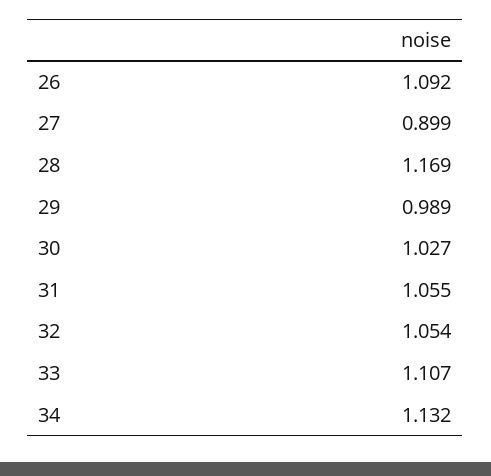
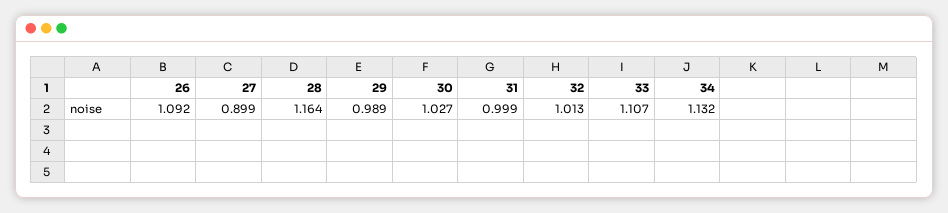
  {
    "26": 1.092,
    "27": 0.899,
-   "28": 1.169,
+   "28": 1.164,
    "29": 0.989,
    "30": 1.027,
-   "31": 1.055,
+   "31": 0.999,
-   "32": 1.054,
+   "32": 1.013,
    "33": 1.107,
    "34": 1.132
  }

